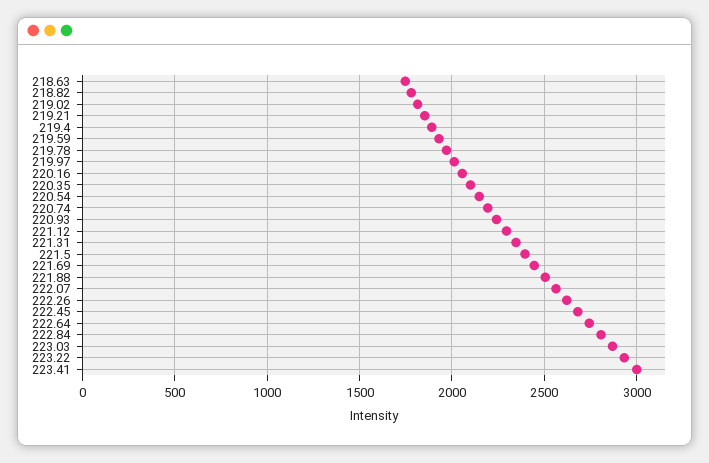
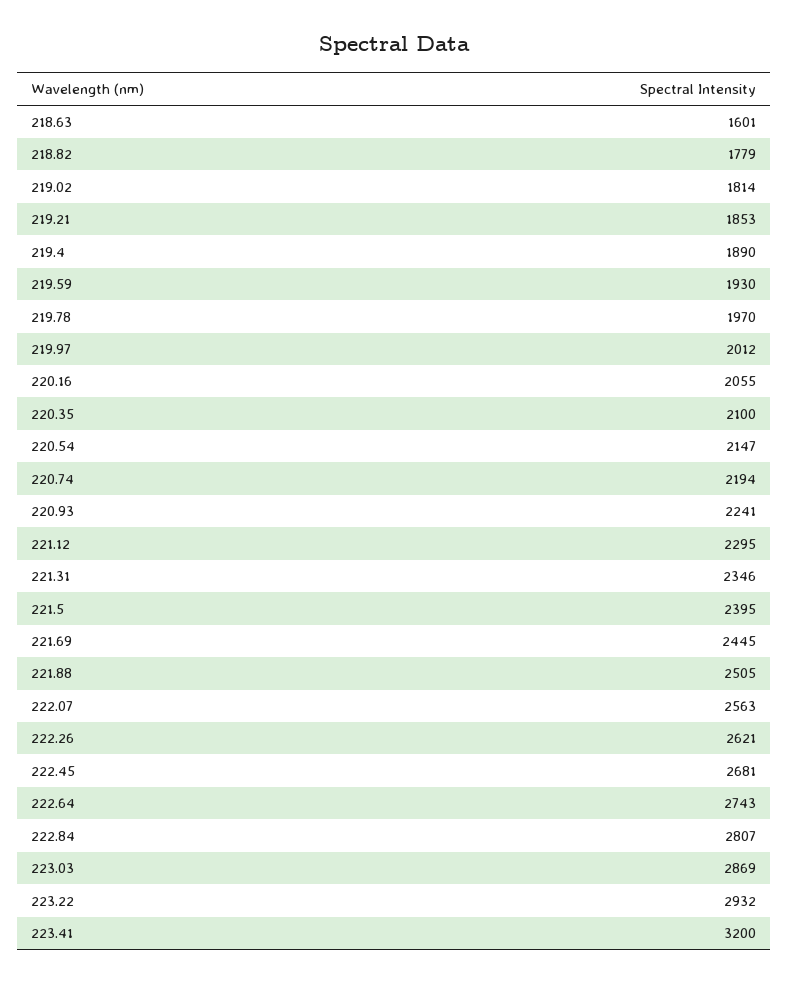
  {
-   "218.63": 1750,
+   "218.63": 1601,
    "218.82": 1779,
    "219.02": 1814,
    "219.21": 1853,
    "219.4": 1890,
    "219.59": 1930,
    "219.78": 1970,
    "219.97": 2012,
    "220.16": 2055,
    "220.35": 2100,
    "220.54": 2147,
    "220.74": 2194,
    "220.93": 2241,
    "221.12": 2295,
    "221.31": 2346,
    "221.5": 2395,
    "221.69": 2445,
    "221.88": 2505,
    "222.07": 2563,
    "222.26": 2621,
    "222.45": 2681,
    "222.64": 2743,
    "222.84": 2807,
    "223.03": 2869,
    "223.22": 2932,
-   "223.41": 3000
+   "223.41": 3200
  }

